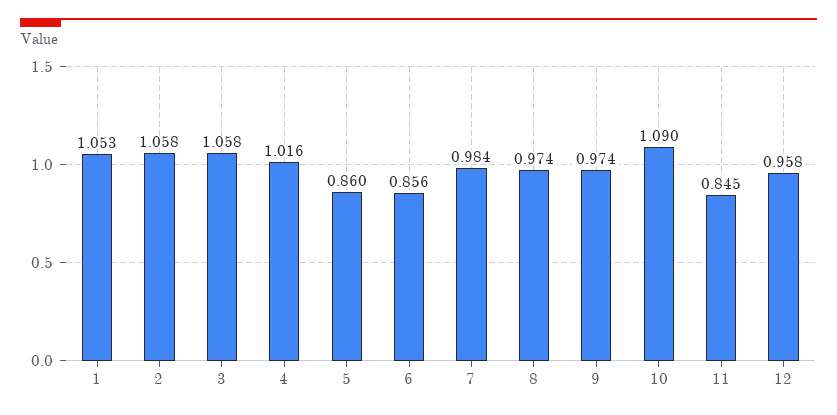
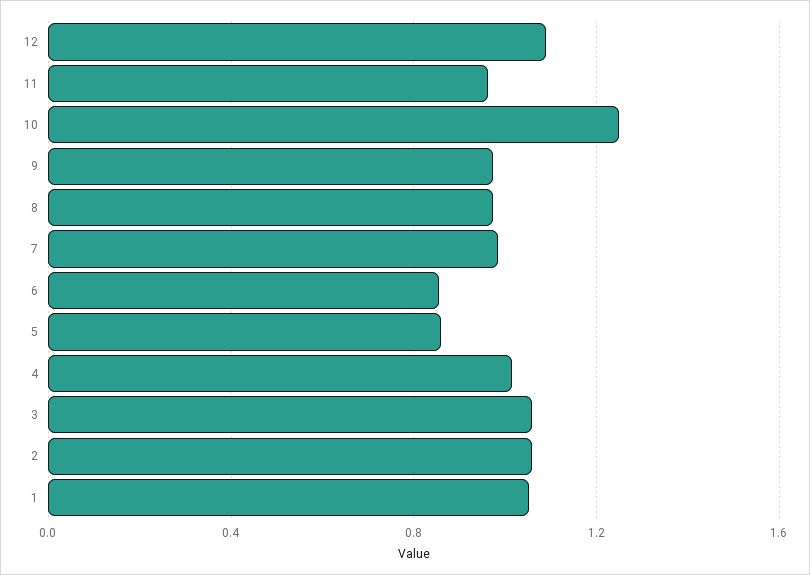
  {
    "1": 1.053,
    "2": 1.058,
    "3": 1.058,
    "4": 1.016,
    "5": 0.86,
    "6": 0.856,
    "7": 0.984,
    "8": 0.974,
    "9": 0.974,
-   "10": 1.09,
+   "10": 1.25,
-   "11": 0.845,
+   "11": 0.95,
-   "12": 0.958
+   "12": 1.1
  }

